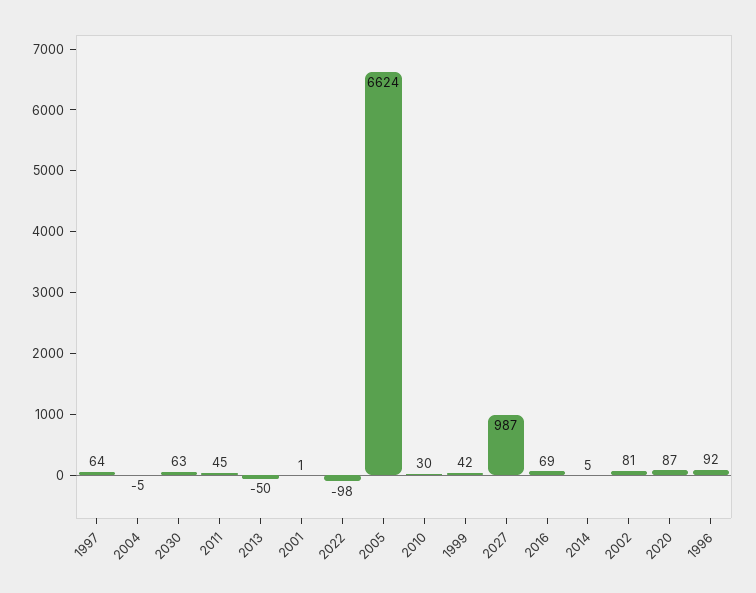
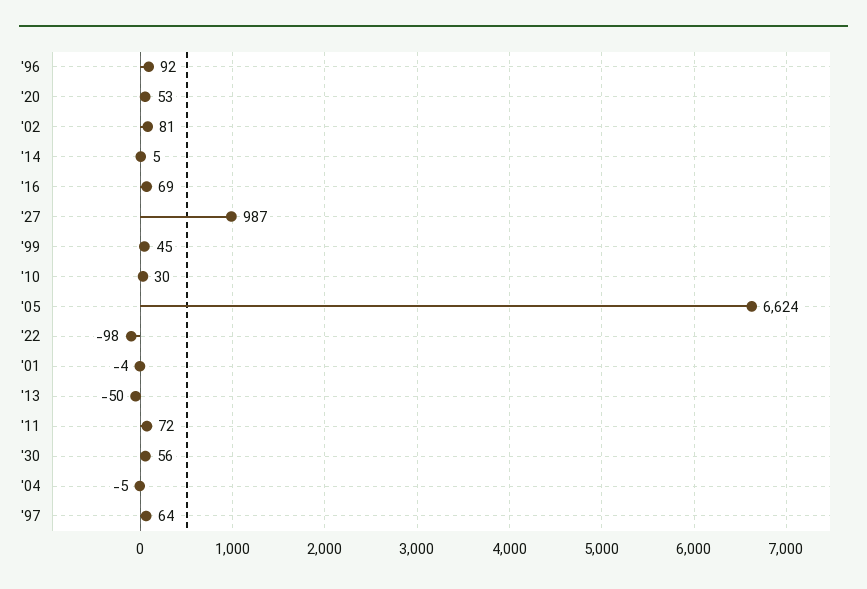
  {
    "1997": 64,
    "2004": -5,
-   "2030": 63,
+   "2030": 56,
-   "2011": 45,
+   "2011": 72,
    "2013": -50,
-   "2001": 1,
+   "2001": -4,
    "2022": -98,
    "2005": 6624,
    "2010": 30,
-   "1999": 42,
+   "1999": 45,
    "2027": 987,
    "2016": 69,
    "2014": 5,
    "2002": 81,
-   "2020": 87,
+   "2020": 53,
    "1996": 92
  }

